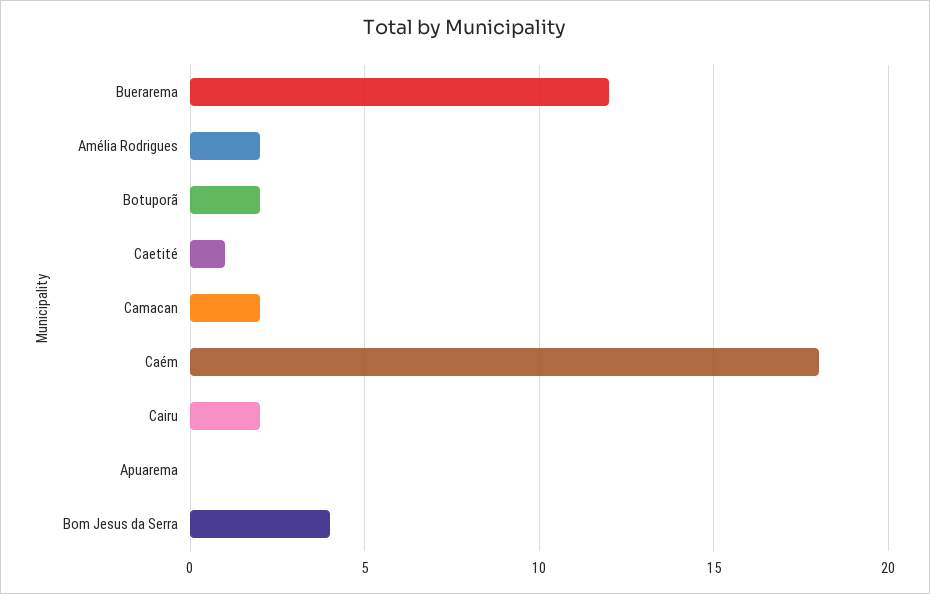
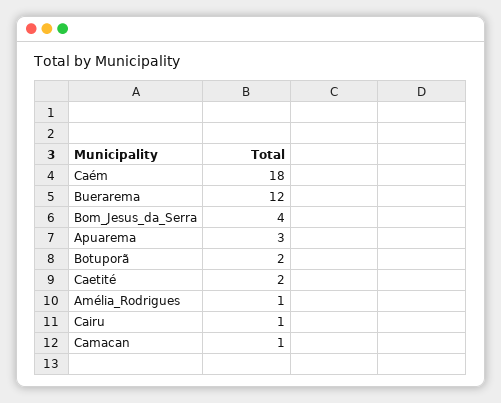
  {
    "Buerarema": 12,
-   "Amélia Rodrigues": 2,
+   "Amélia Rodrigues": 1,
    "Botuporã": 2,
-   "Caetité": 1,
+   "Caetité": 2,
-   "Camacan": 2,
+   "Camacan": 1,
    "Caém": 18,
-   "Cairu": 2,
+   "Cairu": 1,
-   "Apuarema": 0,
+   "Apuarema": 3,
    "Bom Jesus da Serra": 4
  }

